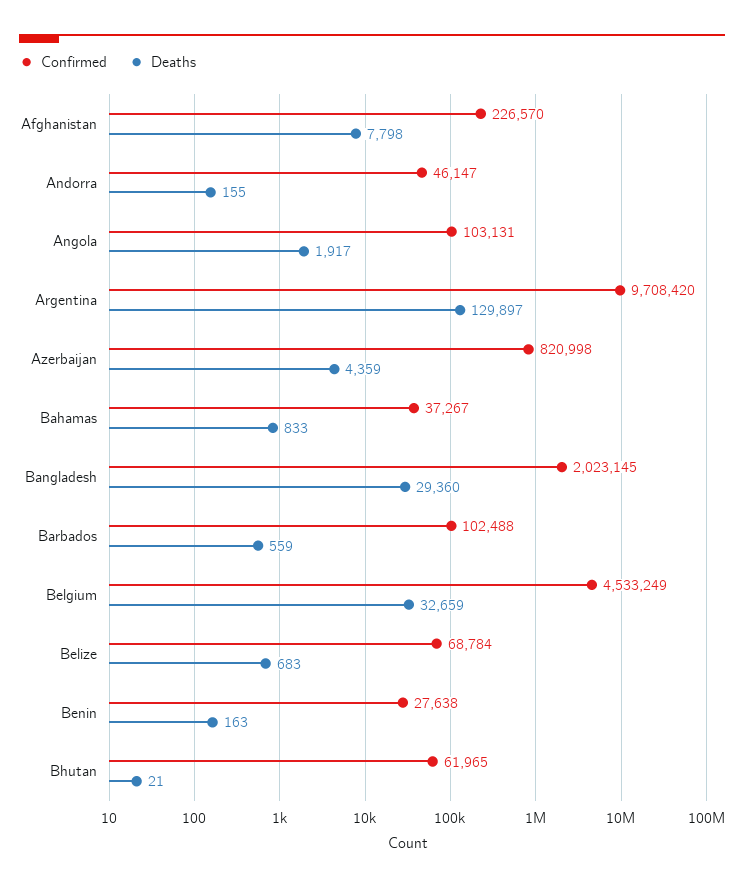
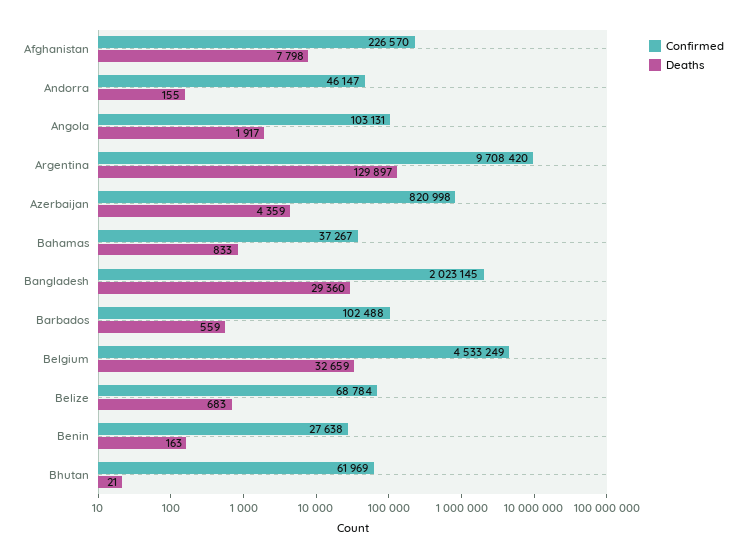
  {
    "Confirmed": {
      "Afghanistan": 226570,
      "Andorra": 46147,
      "Angola": 103131,
      "Argentina": 9708420,
      "Azerbaijan": 820998,
      "Bahamas": 37267,
      "Bangladesh": 2023145,
      "Barbados": 102488,
      "Belgium": 4533249,
      "Belize": 68784,
      "Benin": 27638,
-     "Bhutan": 61965
+     "Bhutan": 61969
    },
    "Deaths": {
      "Afghanistan": 7798,
      "Andorra": 155,
      "Angola": 1917,
      "Argentina": 129897,
      "Azerbaijan": 4359,
      "Bahamas": 833,
      "Bangladesh": 29360,
      "Barbados": 559,
      "Belgium": 32659,
      "Belize": 683,
      "Benin": 163,
      "Bhutan": 21
    }
  }

